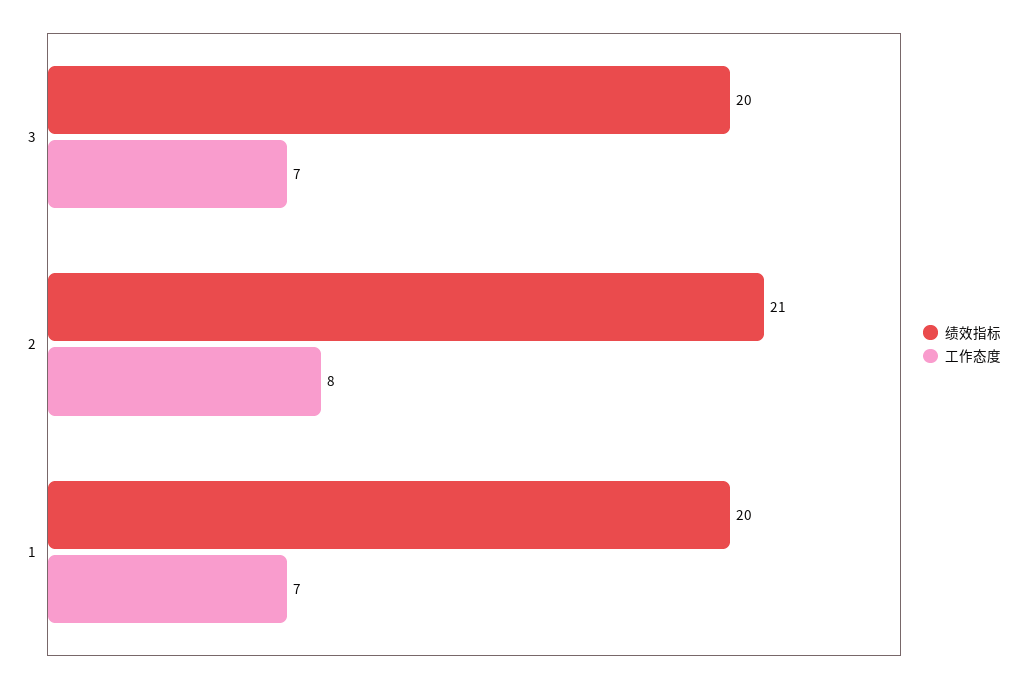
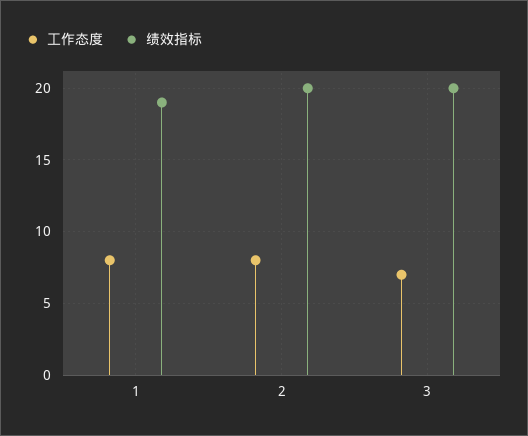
  {
    "绩效指标": {
      "3": 20,
-     "2": 21,
+     "2": 20,
-     "1": 20
+     "1": 19
    },
    "工作态度": {
      "3": 7,
      "2": 8,
-     "1": 7
+     "1": 8
    }
  }

